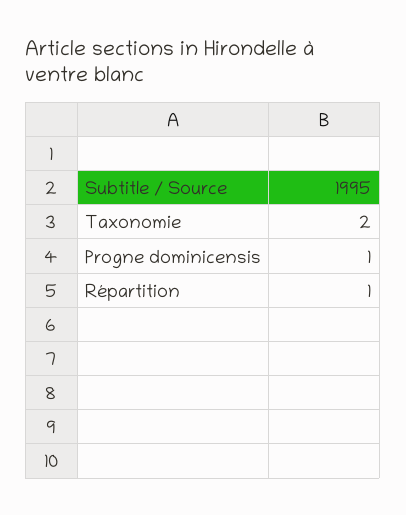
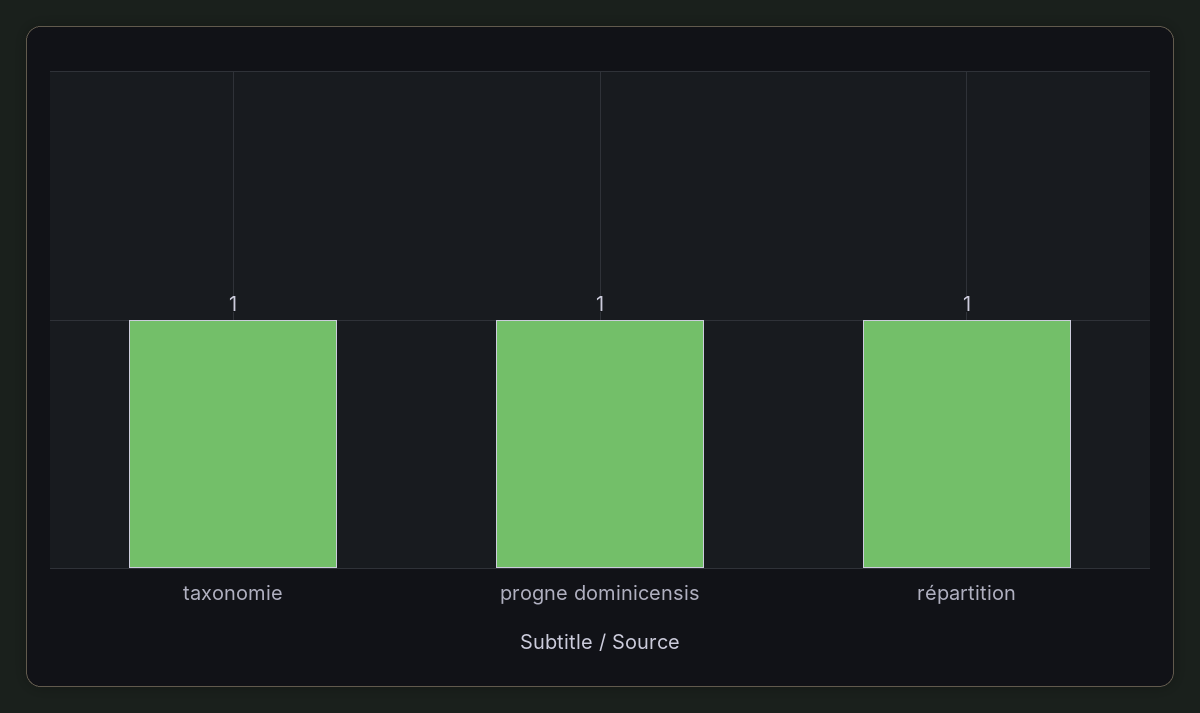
  {
-   "Taxonomie": 2,
+   "Taxonomie": 1,
    "Progne dominicensis": 1,
    "Répartition": 1
  }

